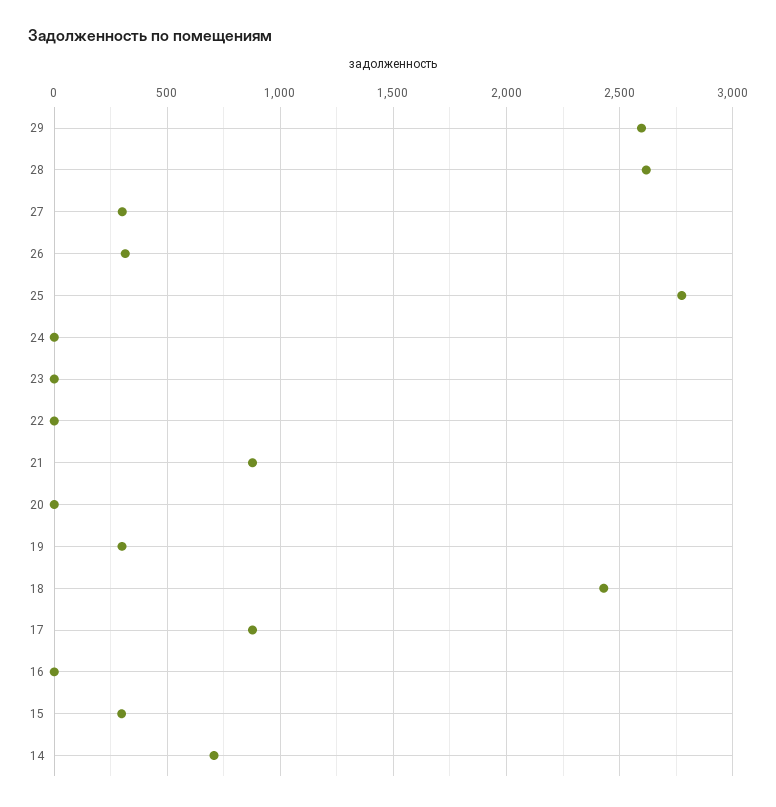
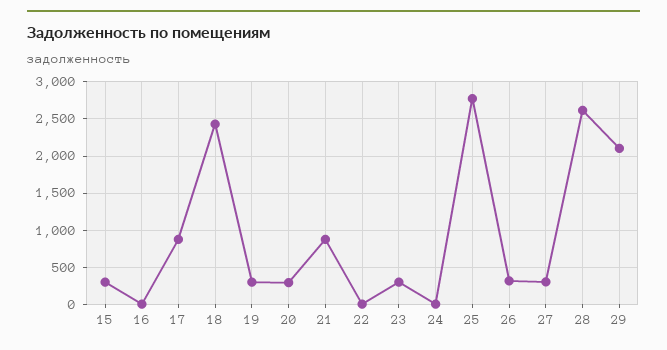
  {
-   "29": 2600,
+   "29": 2100,
    "28": 2600,
    "27": 300,
    "26": 300,
    "25": 2800,
    "24": 0,
-   "23": 0,
+   "23": 300,
    "22": 0,
    "21": 900,
-   "20": 0,
+   "20": 300,
    "19": 300,
    "18": 2450,
    "17": 900,
    "16": 0,
-   "15": 300,
+   "15": 300
-   "14": 700
  }

